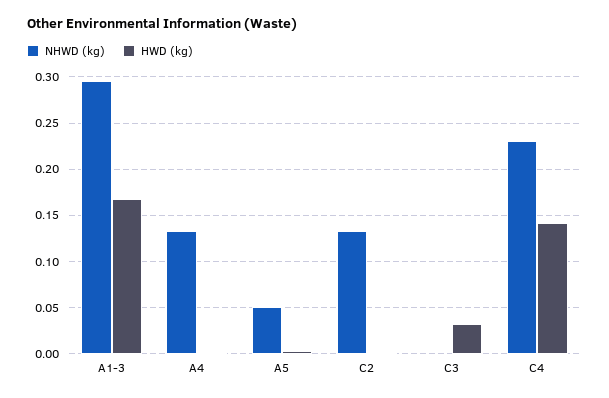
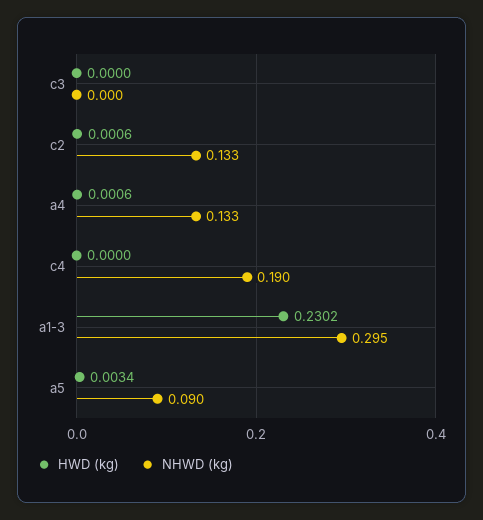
  {
    "NHWD (kg)": {
      "A1-3": 0.295,
      "A4": 0.133,
-     "A5": 0.05,
+     "A5": 0.09,
      "C2": 0.133,
      "C3": 0,
-     "C4": 0.23
+     "C4": 0.19
    },
    "HWD (kg)": {
-     "A1-3": 0.17,
+     "A1-3": 0.2302,
      "A4": 0.0006,
      "A5": 0.0034,
      "C2": 0.0006,
-     "C3": 0.03,
+     "C3": 0,
-     "C4": 0.14
+     "C4": 0
    }
  }

